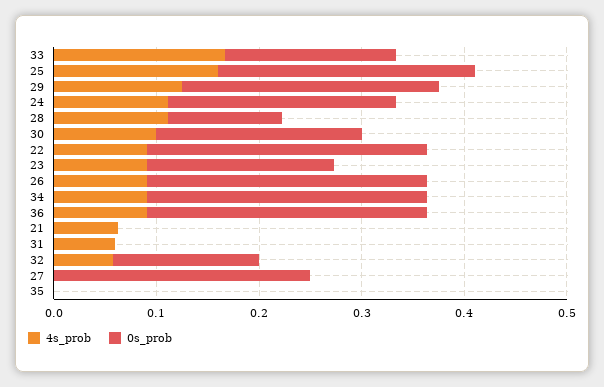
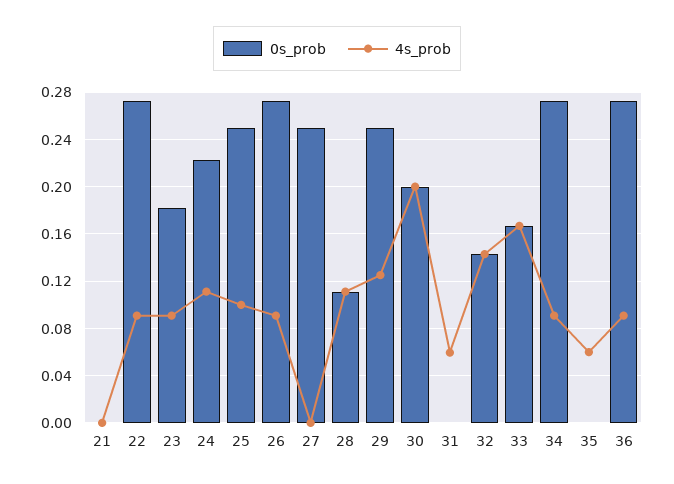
  {
    "4s_prob": {
      "33": 0.17,
-     "25": 0.16,
+     "25": 0.1,
      "29": 0.13,
      "24": 0.11,
      "28": 0.11,
-     "30": 0.1,
+     "30": 0.2,
      "22": 0.09,
      "23": 0.09,
      "26": 0.09,
      "34": 0.09,
      "36": 0.09,
-     "21": 0.06,
+     "21": 0,
      "31": 0.06,
-     "32": 0.06,
+     "32": 0.14,
      "27": 0,
-     "35": 0
+     "35": 0.06
    },
    "0s_prob": {
      "33": 0.17,
      "25": 0.25,
      "29": 0.25,
      "24": 0.22,
      "28": 0.11,
      "30": 0.2,
      "22": 0.27,
      "23": 0.18,
      "26": 0.27,
      "34": 0.27,
      "36": 0.27,
      "21": 0,
      "31": 0,
      "32": 0.14,
      "27": 0.25,
      "35": 0
    }
  }

